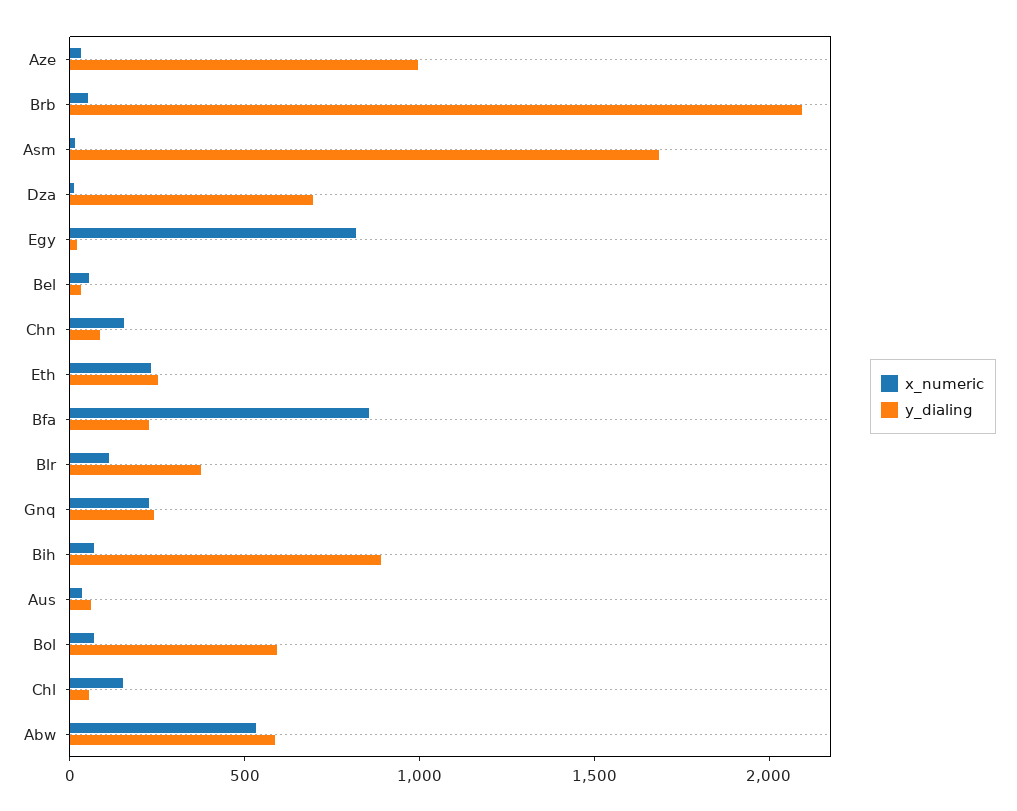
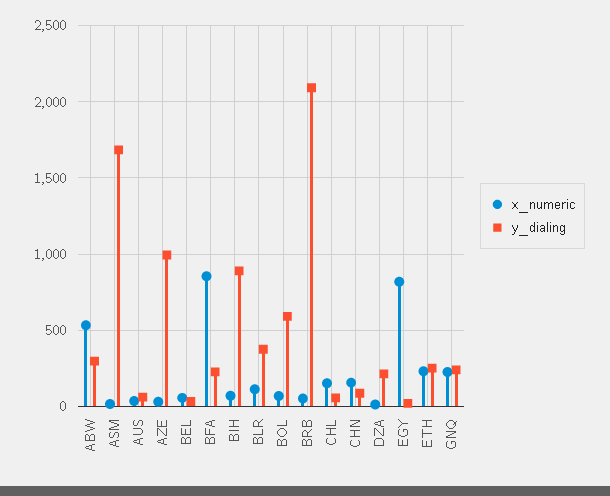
  {
    "x_numeric": {
      "Aze": 50,
      "Brb": 50,
      "Asm": 0,
      "Dza": 0,
      "Egy": 800,
      "Bel": 50,
      "Chn": 150,
      "Eth": 250,
      "Bfa": 850,
      "Blr": 100,
      "Gnq": 250,
      "Bih": 50,
      "Aus": 50,
      "Bol": 50,
      "Chl": 150,
      "Abw": 550
    },
    "y_dialing": {
      "Aze": 1000,
      "Brb": 2100,
      "Asm": 1700,
-     "Dza": 700,
+     "Dza": 200,
      "Egy": 0,
      "Bel": 50,
      "Chn": 100,
      "Eth": 250,
      "Bfa": 250,
      "Blr": 400,
      "Gnq": 250,
      "Bih": 900,
      "Aus": 50,
      "Bol": 600,
      "Chl": 50,
-     "Abw": 600
+     "Abw": 300
    }
  }

